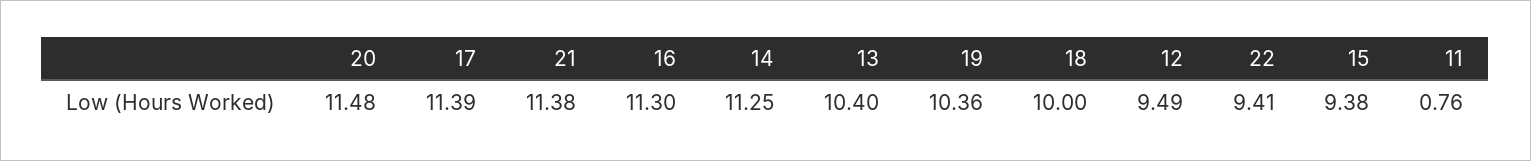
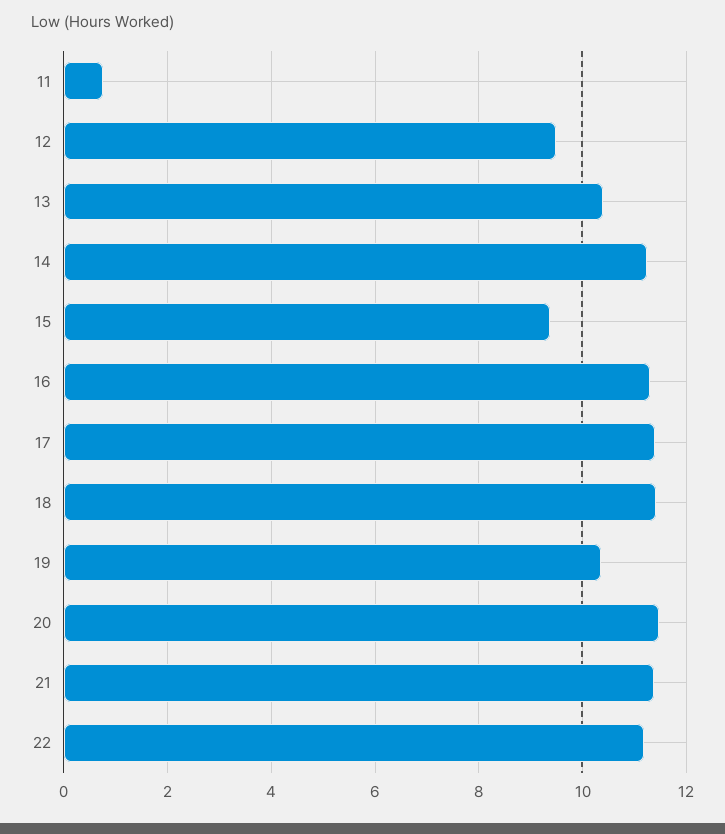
  {
    "20": 11.48,
    "17": 11.39,
    "21": 11.38,
    "16": 11.3,
    "14": 11.25,
    "13": 10.4,
    "19": 10.36,
-   "18": 10,
+   "18": 11.4,
    "12": 9.49,
-   "22": 9.41,
+   "22": 11.2,
    "15": 9.38,
    "11": 0.76
  }

